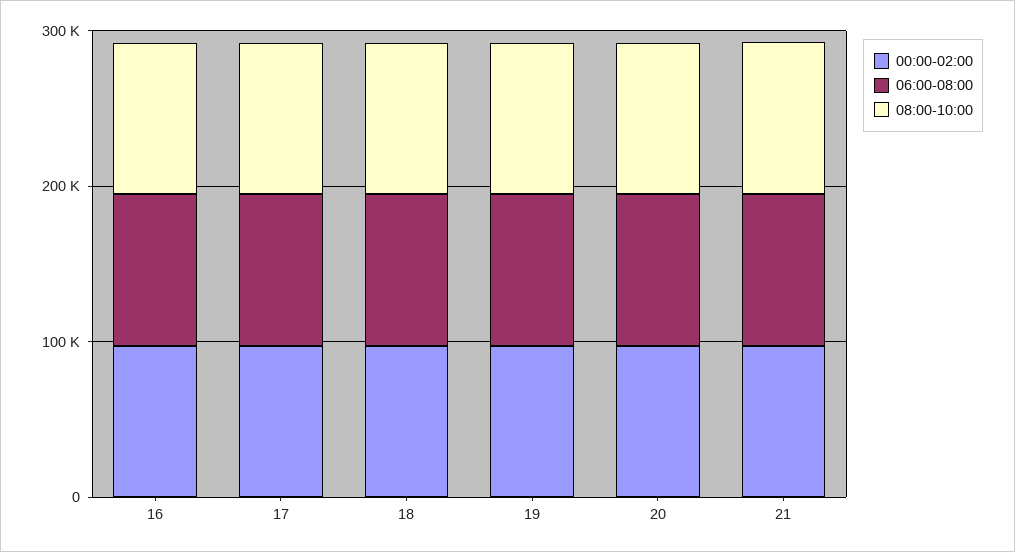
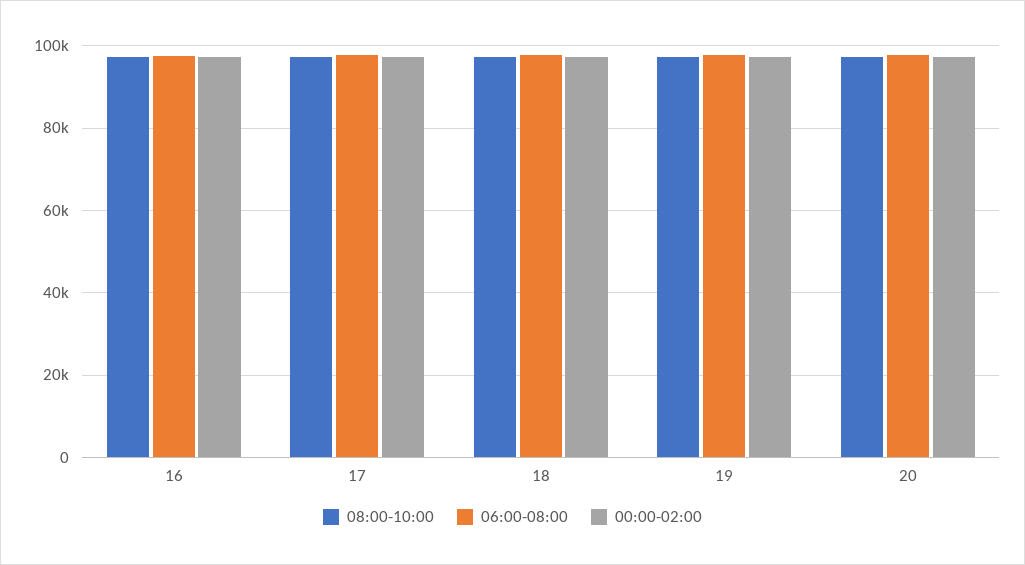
  {
    "00:00-02:00": {
      "16": 98000,
      "17": 98000,
      "18": 98000,
      "19": 98000,
-     "20": 98000,
+     "20": 98000
-     "21": 100000
    },
    "06:00-08:00": {
      "16": 98000,
      "17": 98000,
      "18": 98000,
      "19": 98000,
-     "20": 98000,
+     "20": 98000
-     "21": 100000
    },
    "08:00-10:00": {
      "16": 98000,
      "17": 98000,
      "18": 98000,
      "19": 98000,
-     "20": 98000,
+     "20": 98000
-     "21": 100000
    }
  }

